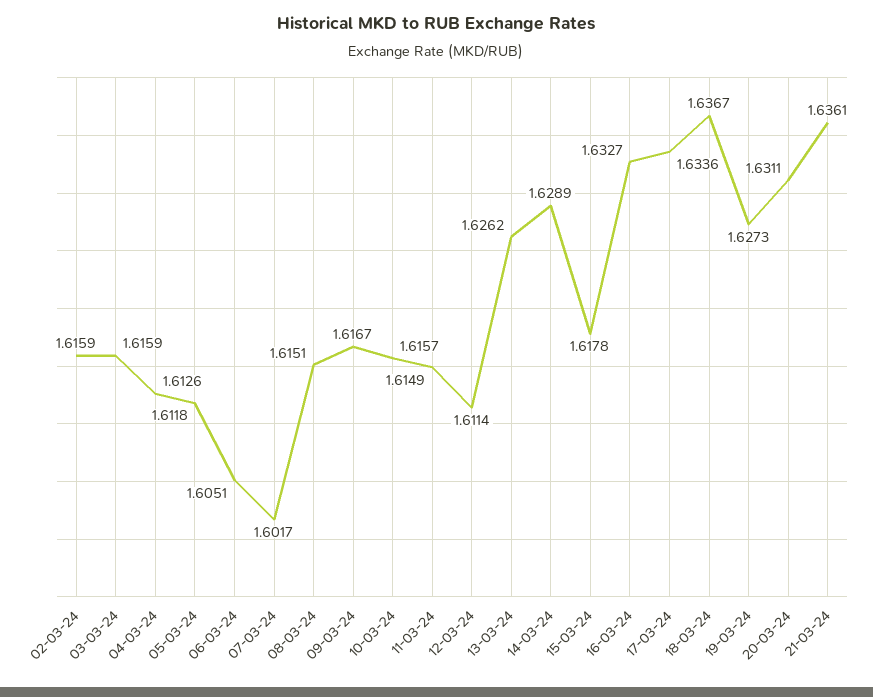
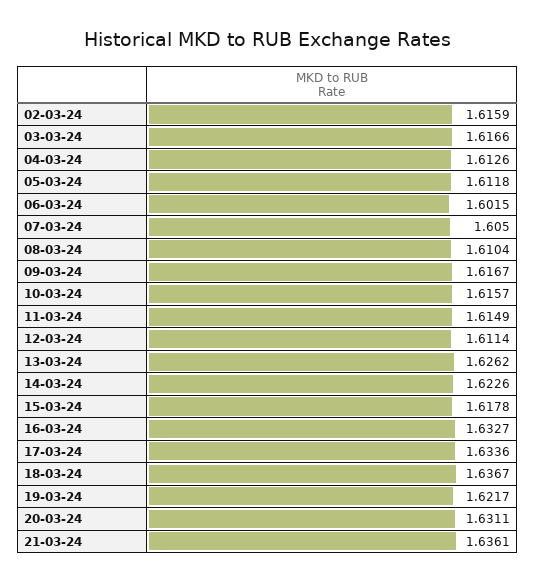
  {
    "02-03-24": 1.6159,
-   "03-03-24": 1.6159,
+   "03-03-24": 1.6166,
    "04-03-24": 1.6126,
    "05-03-24": 1.6118,
-   "06-03-24": 1.6051,
+   "06-03-24": 1.6015,
-   "07-03-24": 1.6017,
+   "07-03-24": 1.605,
-   "08-03-24": 1.6151,
+   "08-03-24": 1.6104,
    "09-03-24": 1.6167,
    "10-03-24": 1.6157,
    "11-03-24": 1.6149,
    "12-03-24": 1.6114,
    "13-03-24": 1.6262,
-   "14-03-24": 1.6289,
+   "14-03-24": 1.6226,
    "15-03-24": 1.6178,
    "16-03-24": 1.6327,
    "17-03-24": 1.6336,
    "18-03-24": 1.6367,
-   "19-03-24": 1.6273,
+   "19-03-24": 1.6217,
    "20-03-24": 1.6311,
    "21-03-24": 1.6361
  }

